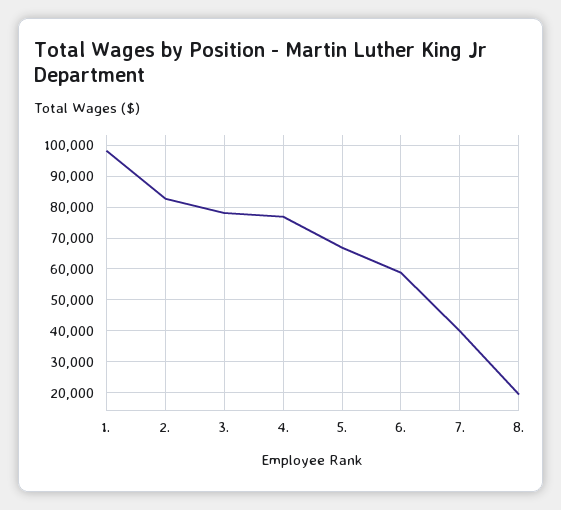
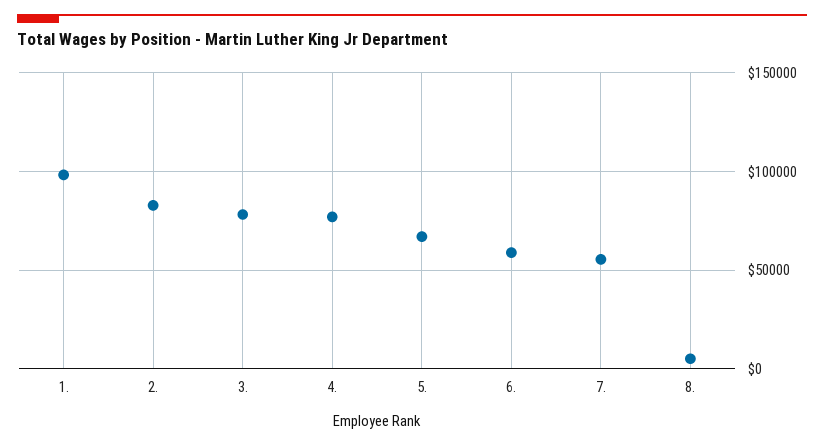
  {
    "1.": 98000,
    "2.": 82000,
    "3.": 78000,
    "4.": 76000,
    "5.": 66000,
    "6.": 58000,
-   "7.": 40000,
+   "7.": 55000,
-   "8.": 20000
+   "8.": 5000
  }

